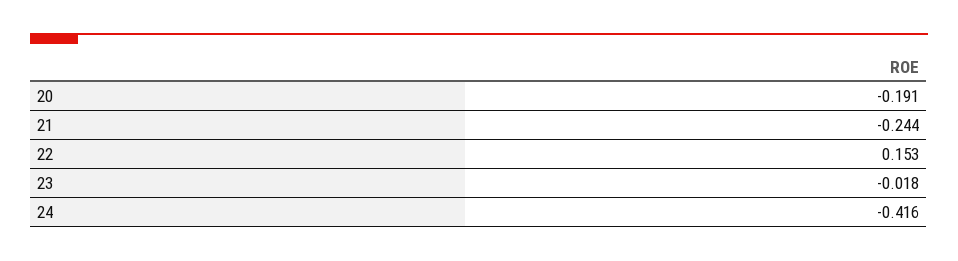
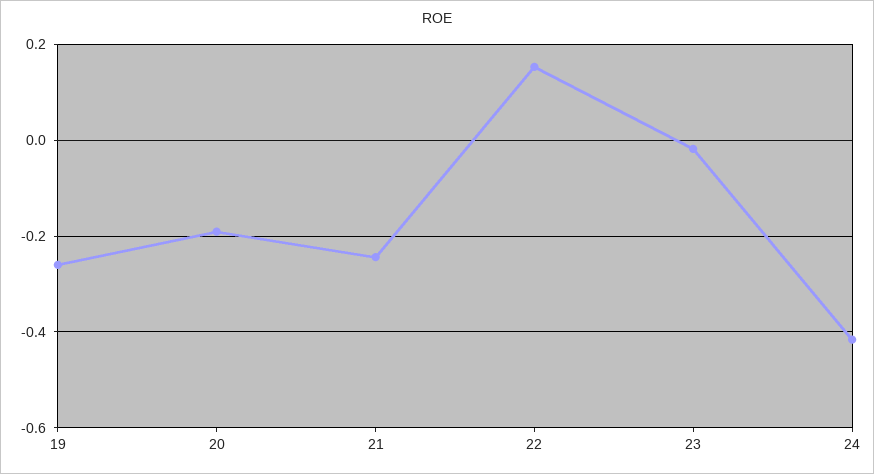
  {
    "20": -0.191,
    "21": -0.244,
    "22": 0.153,
    "23": -0.018,
-   "24": -0.416
+   "24": -0.416,
+   "19": -0.26
  }

